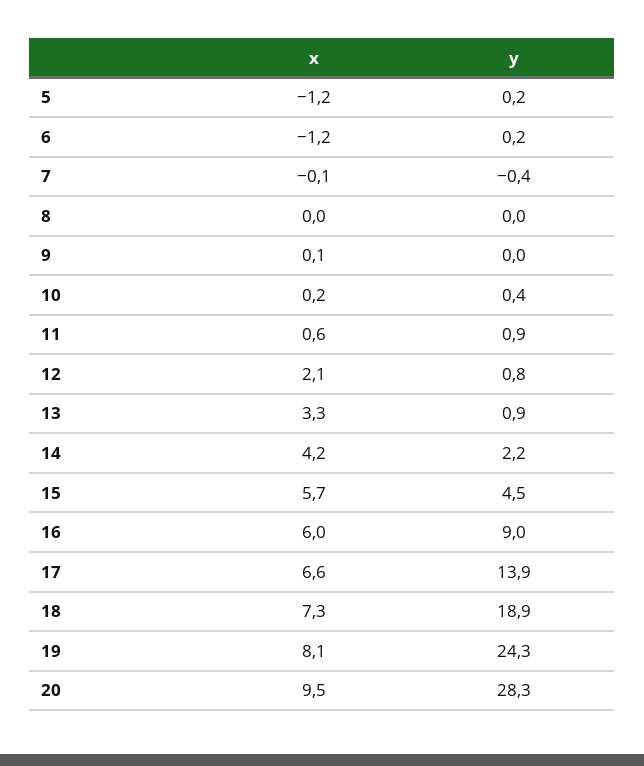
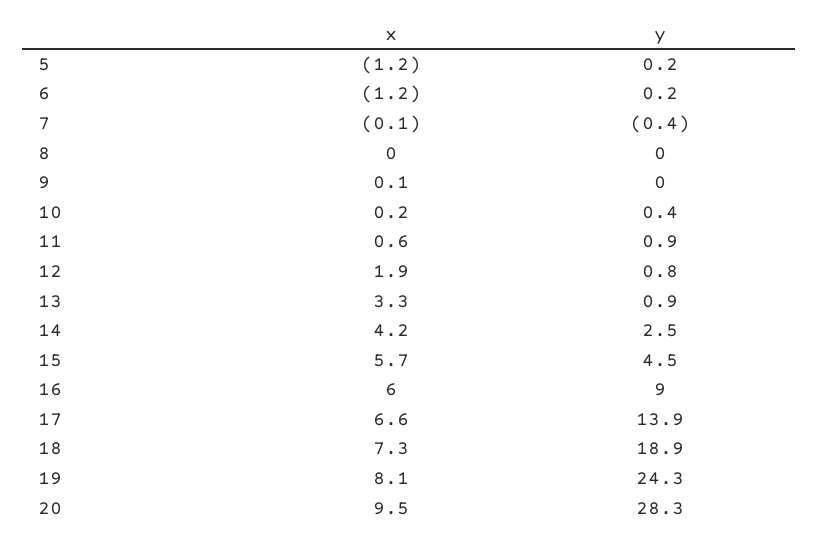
  {
    "x": {
      "5": -1.2,
      "6": -1.2,
      "7": -0.1,
      "8": 0,
      "9": 0.1,
      "10": 0.2,
      "11": 0.6,
-     "12": 2.1,
+     "12": 1.9,
      "13": 3.3,
      "14": 4.2,
      "15": 5.7,
      "16": 6,
      "17": 6.6,
      "18": 7.3,
      "19": 8.1,
      "20": 9.5
    },
    "y": {
      "5": 0.2,
      "6": 0.2,
      "7": -0.4,
      "8": 0,
      "9": 0,
      "10": 0.4,
      "11": 0.9,
      "12": 0.8,
      "13": 0.9,
-     "14": 2.2,
+     "14": 2.5,
      "15": 4.5,
      "16": 9,
      "17": 13.9,
      "18": 18.9,
      "19": 24.3,
      "20": 28.3
    }
  }

